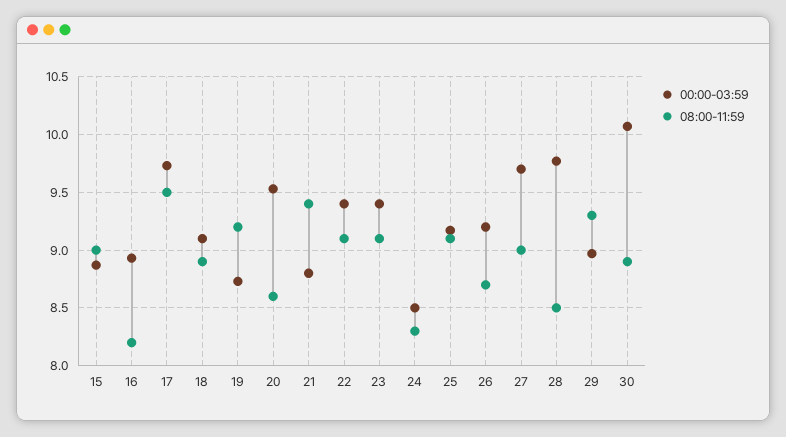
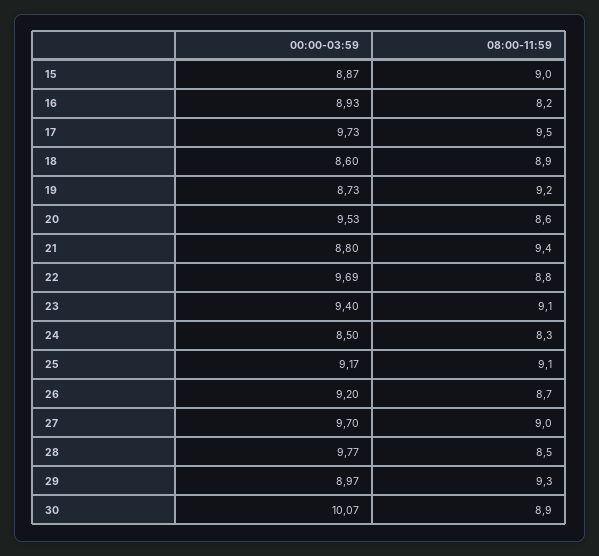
  {
    "00:00-03:59": {
      "15": 8.87,
      "16": 8.93,
      "17": 9.73,
-     "18": 9.1,
+     "18": 8.6,
      "19": 8.73,
      "20": 9.53,
      "21": 8.8,
-     "22": 9.4,
+     "22": 9.69,
      "23": 9.4,
      "24": 8.5,
      "25": 9.17,
      "26": 9.2,
      "27": 9.7,
      "28": 9.77,
      "29": 8.97,
      "30": 10.07
    },
    "08:00-11:59": {
      "15": 9,
      "16": 8.2,
      "17": 9.5,
      "18": 8.9,
      "19": 9.2,
      "20": 8.6,
      "21": 9.4,
-     "22": 9.1,
+     "22": 8.8,
      "23": 9.1,
      "24": 8.3,
      "25": 9.1,
      "26": 8.7,
      "27": 9,
      "28": 8.5,
      "29": 9.3,
      "30": 8.9
    }
  }

